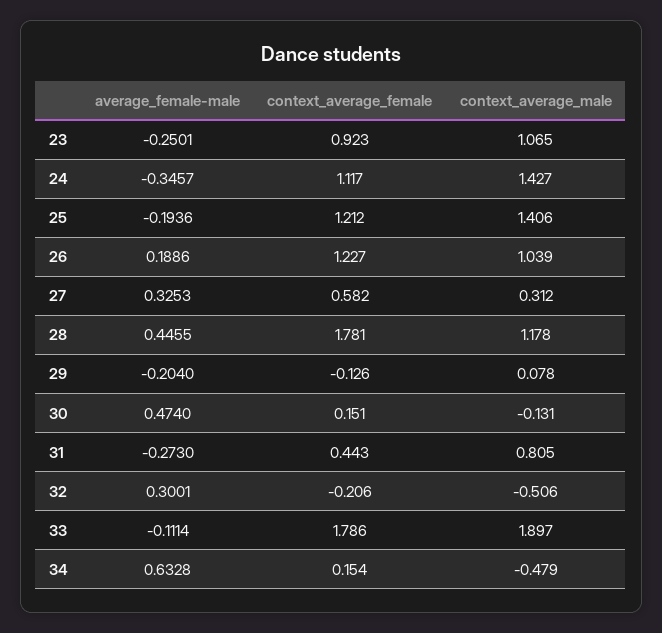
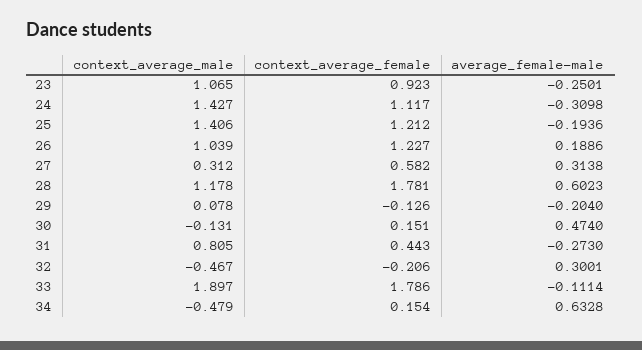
  {
    "average_female-male": {
      "23": -0.2501,
-     "24": -0.3457,
+     "24": -0.3098,
      "25": -0.1936,
      "26": 0.1886,
-     "27": 0.3253,
+     "27": 0.3138,
-     "28": 0.4455,
+     "28": 0.6023,
      "29": -0.204,
      "30": 0.474,
      "31": -0.273,
      "32": 0.3001,
      "33": -0.1114,
      "34": 0.6328
    },
    "context_average_female": {
      "23": 0.923,
      "24": 1.117,
      "25": 1.212,
      "26": 1.227,
      "27": 0.582,
      "28": 1.781,
      "29": -0.126,
      "30": 0.151,
      "31": 0.443,
      "32": -0.206,
      "33": 1.786,
      "34": 0.154
    },
    "context_average_male": {
      "23": 1.065,
      "24": 1.427,
      "25": 1.406,
      "26": 1.039,
      "27": 0.312,
      "28": 1.178,
      "29": 0.078,
      "30": -0.131,
      "31": 0.805,
-     "32": -0.506,
+     "32": -0.467,
      "33": 1.897,
      "34": -0.479
    }
  }

